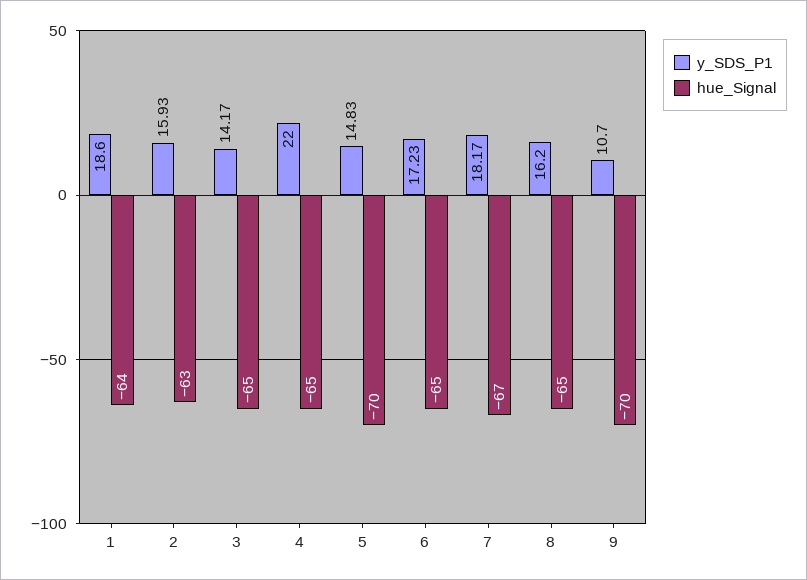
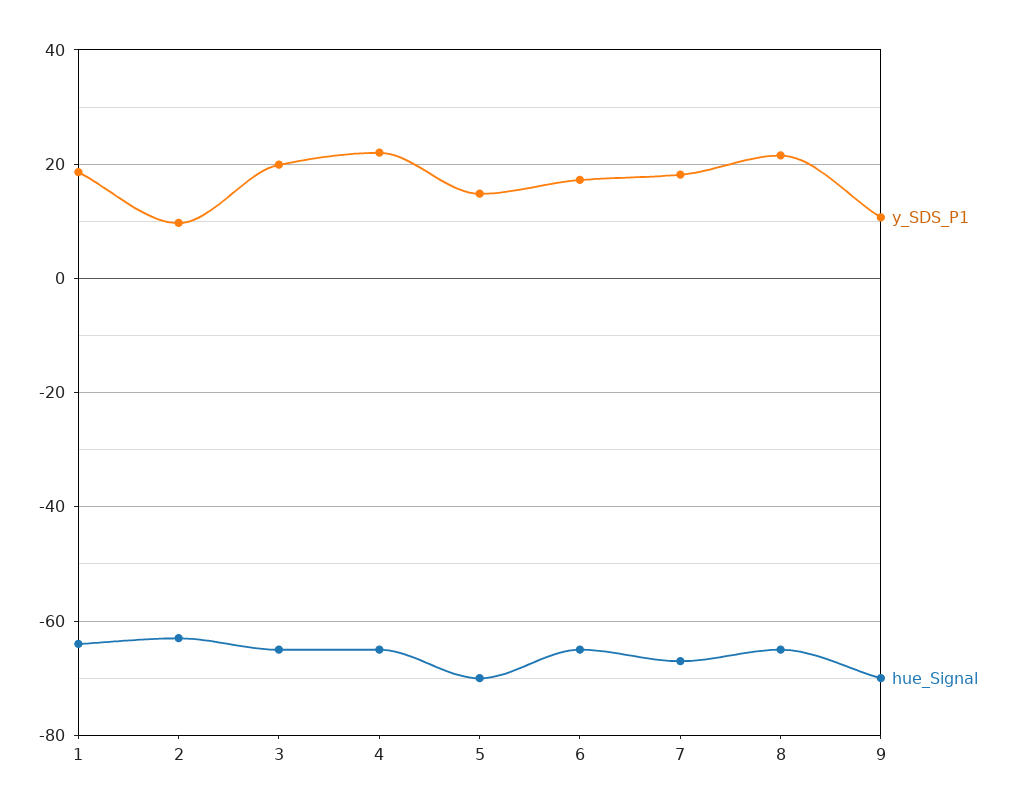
  {
    "y_SDS_P1": {
      "1": 18.6,
-     "2": 15.93,
+     "2": 10,
-     "3": 14.17,
+     "3": 20,
      "4": 22,
      "5": 14.83,
      "6": 17.23,
      "7": 18.17,
-     "8": 16.2,
+     "8": 22,
      "9": 10.7
    },
    "hue_Signal": {
      "1": -64,
      "2": -63,
      "3": -65,
      "4": -65,
      "5": -70,
      "6": -65,
      "7": -67,
      "8": -65,
      "9": -70
    }
  }

